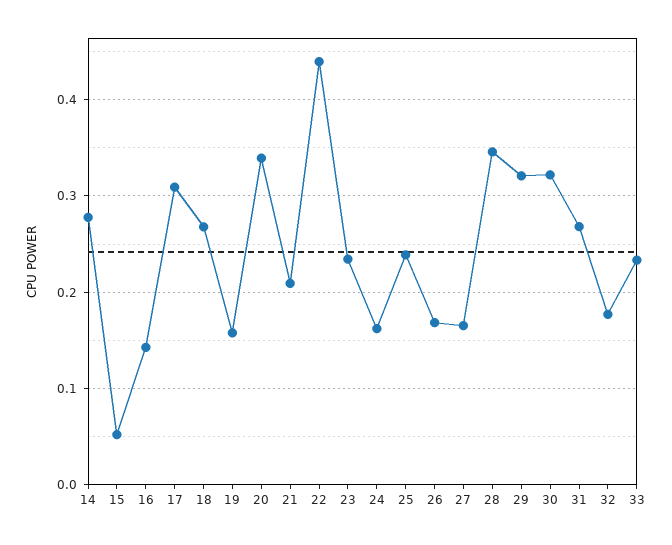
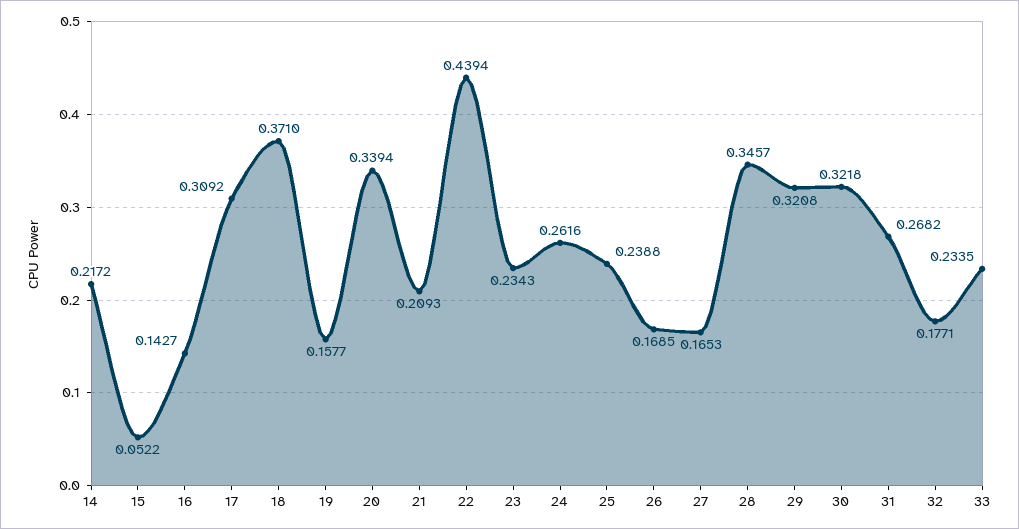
  {
-   "14": 0.28,
+   "14": 0.2172,
    "15": 0.0522,
    "16": 0.1427,
    "17": 0.3092,
-   "18": 0.27,
+   "18": 0.371,
    "19": 0.1577,
    "20": 0.3394,
    "21": 0.2093,
    "22": 0.4394,
    "23": 0.2343,
-   "24": 0.16,
+   "24": 0.2616,
    "25": 0.2388,
    "26": 0.1685,
    "27": 0.1653,
    "28": 0.3457,
    "29": 0.3208,
    "30": 0.3218,
    "31": 0.2682,
    "32": 0.1771,
    "33": 0.2335
  }

